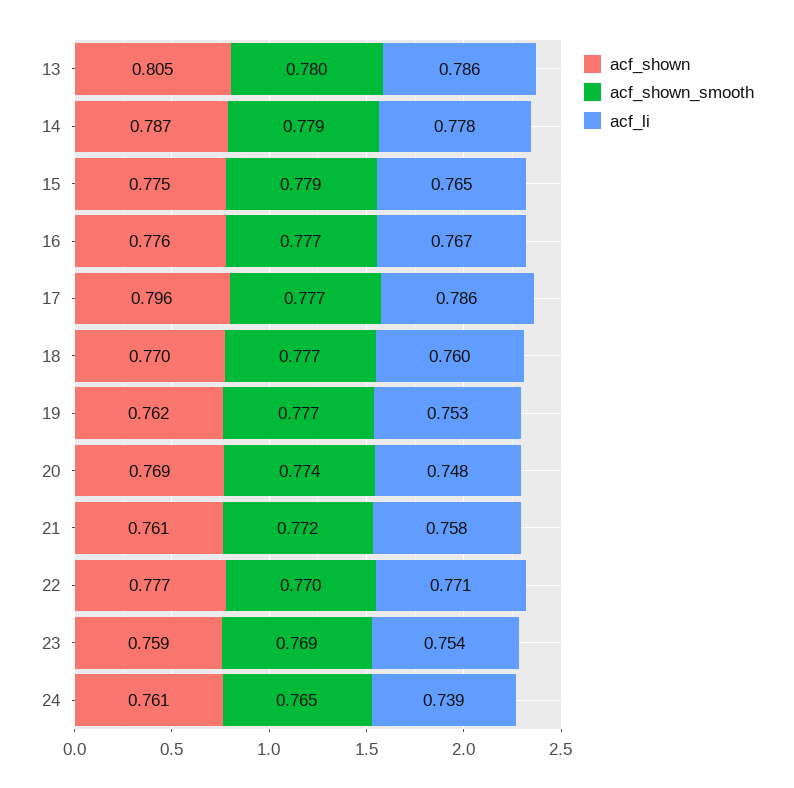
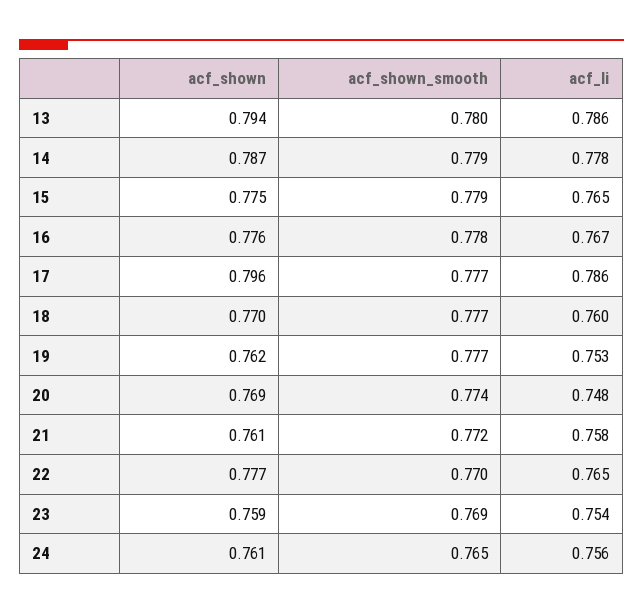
  {
    "acf_shown": {
-     "13": 0.805,
+     "13": 0.794,
      "14": 0.787,
      "15": 0.775,
      "16": 0.776,
      "17": 0.796,
      "18": 0.77,
      "19": 0.762,
      "20": 0.769,
      "21": 0.761,
      "22": 0.777,
      "23": 0.759,
      "24": 0.761
    },
    "acf_shown_smooth": {
      "13": 0.78,
      "14": 0.779,
      "15": 0.779,
-     "16": 0.777,
+     "16": 0.778,
      "17": 0.777,
      "18": 0.777,
      "19": 0.777,
      "20": 0.774,
      "21": 0.772,
      "22": 0.77,
      "23": 0.769,
      "24": 0.765
    },
    "acf_li": {
      "13": 0.786,
      "14": 0.778,
      "15": 0.765,
      "16": 0.767,
      "17": 0.786,
      "18": 0.76,
      "19": 0.753,
      "20": 0.748,
      "21": 0.758,
-     "22": 0.771,
+     "22": 0.765,
      "23": 0.754,
-     "24": 0.739
+     "24": 0.756
    }
  }

